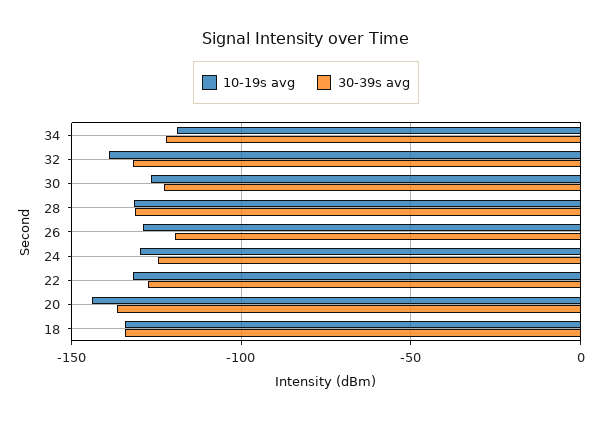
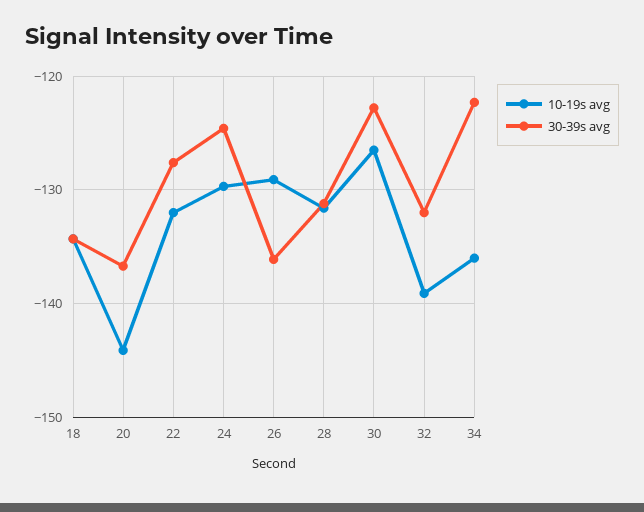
  {
    "10-19s avg": {
-     "34": -120,
+     "34": -136,
      "32": -139,
      "30": -127,
      "28": -132,
      "26": -129,
      "24": -130,
      "22": -132,
      "20": -144,
      "18": -134
    },
    "30-39s avg": {
      "34": -122,
      "32": -132,
      "30": -123,
      "28": -131,
-     "26": -120,
+     "26": -136,
      "24": -125,
      "22": -128,
      "20": -137,
      "18": -134
    }
  }

